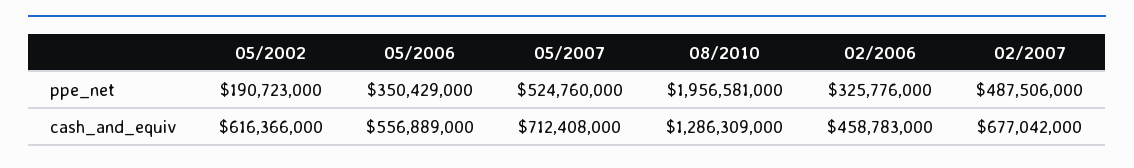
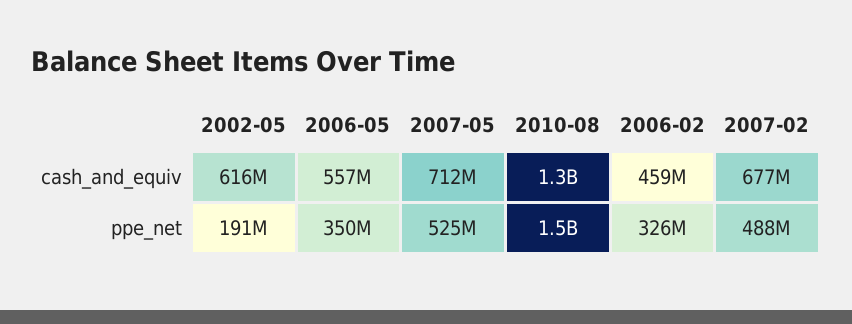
  {
    "05/2002": {
      "ppe_net": 190723000,
      "cash_and_equiv": 616366000
    },
    "05/2006": {
      "ppe_net": 350429000,
      "cash_and_equiv": 556889000
    },
    "05/2007": {
      "ppe_net": 524760000,
      "cash_and_equiv": 712408000
    },
    "08/2010": {
-     "ppe_net": 1956581000,
+     "ppe_net": 1500000000,
      "cash_and_equiv": 1286309000
    },
    "02/2006": {
      "ppe_net": 325776000,
      "cash_and_equiv": 458783000
    },
    "02/2007": {
      "ppe_net": 487506000,
      "cash_and_equiv": 677042000
    }
  }

